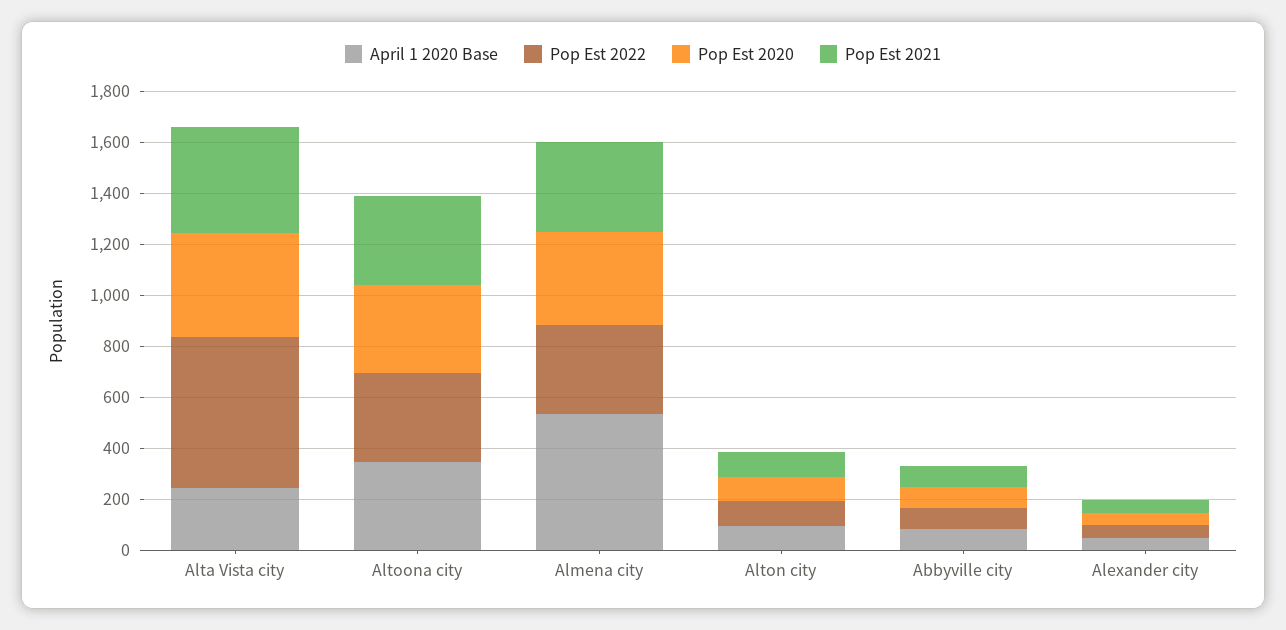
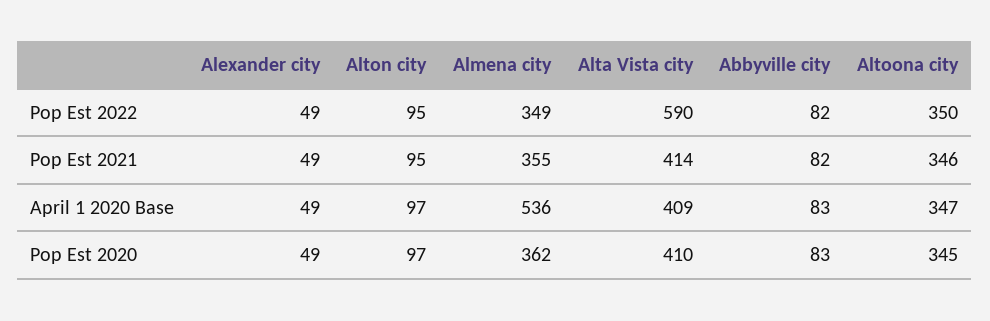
  {
    "April 1 2020 Base": {
-     "Alta Vista city": 250,
+     "Alta Vista city": 409,
      "Altoona city": 347,
      "Almena city": 536,
      "Alton city": 97,
      "Abbyville city": 83,
      "Alexander city": 49
    },
    "Pop Est 2022": {
      "Alta Vista city": 590,
      "Altoona city": 350,
      "Almena city": 349,
      "Alton city": 95,
      "Abbyville city": 82,
      "Alexander city": 49
    },
    "Pop Est 2020": {
      "Alta Vista city": 410,
      "Altoona city": 345,
      "Almena city": 362,
      "Alton city": 97,
      "Abbyville city": 83,
      "Alexander city": 49
    },
    "Pop Est 2021": {
      "Alta Vista city": 414,
      "Altoona city": 346,
      "Almena city": 355,
      "Alton city": 95,
      "Abbyville city": 82,
      "Alexander city": 49
    }
  }

